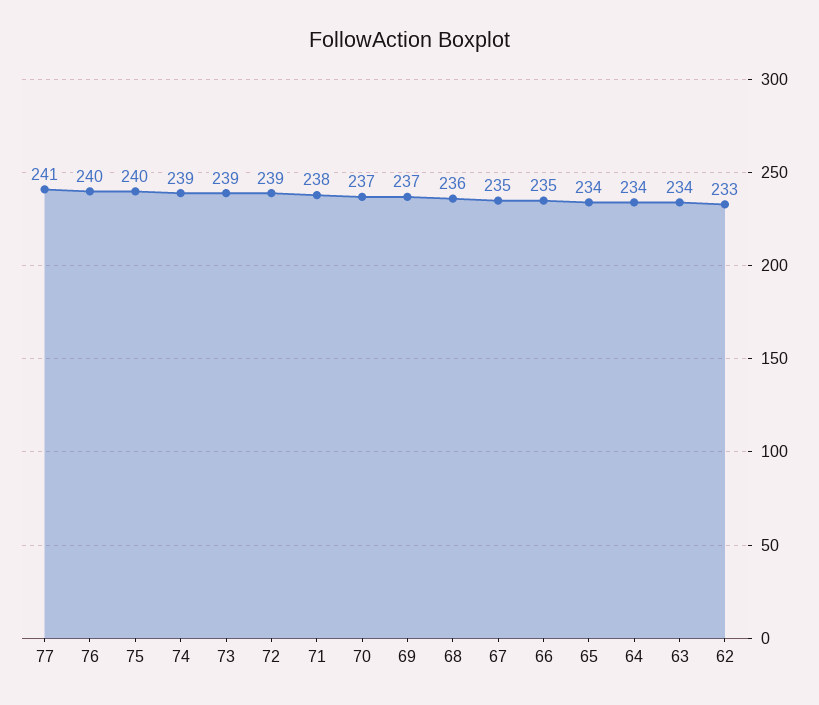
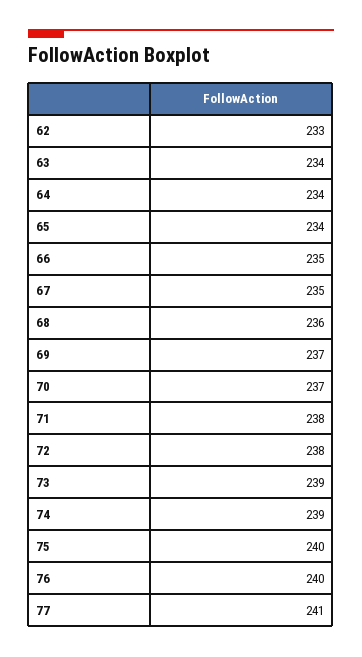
  {
    "77": 241,
    "76": 240,
    "75": 240,
    "74": 239,
    "73": 239,
-   "72": 239,
+   "72": 238,
    "71": 238,
    "70": 237,
    "69": 237,
    "68": 236,
    "67": 235,
    "66": 235,
    "65": 234,
    "64": 234,
    "63": 234,
    "62": 233
  }

